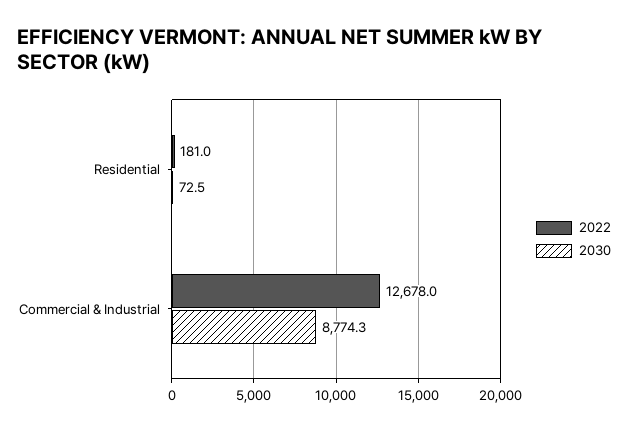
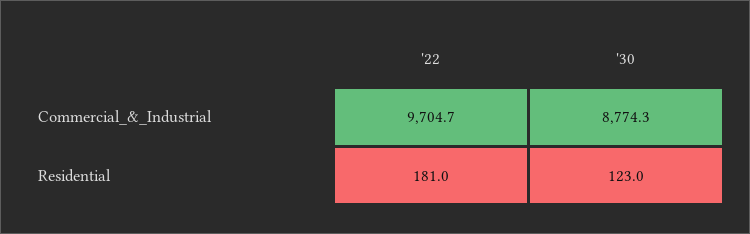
  {
    "2022": {
      "Residential": 181,
-     "Commercial & Industrial": 12678
+     "Commercial & Industrial": 9704.7
    },
    "2030": {
-     "Residential": 72.5,
+     "Residential": 123,
      "Commercial & Industrial": 8774.3
    }
  }

